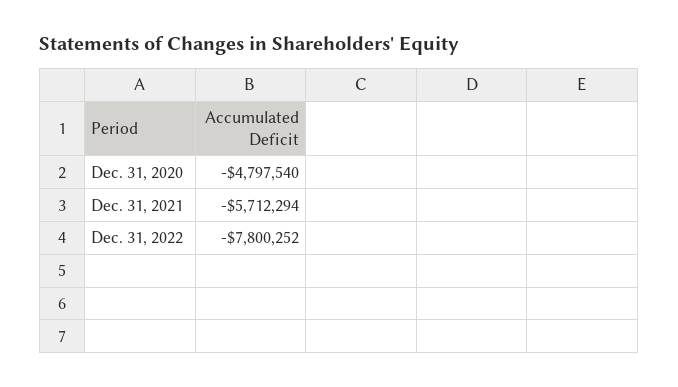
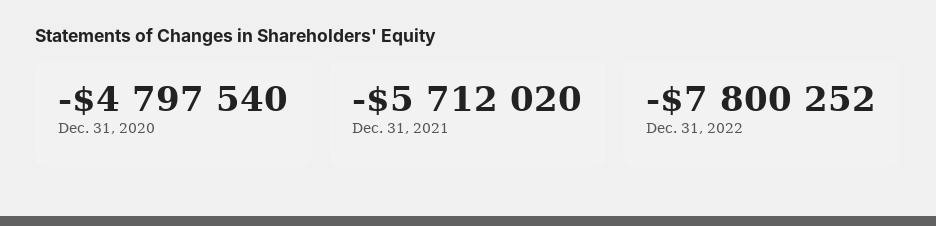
  {
    "Dec. 31, 2020": -4797540,
-   "Dec. 31, 2021": -5712294,
+   "Dec. 31, 2021": -5712020,
    "Dec. 31, 2022": -7800252
  }

